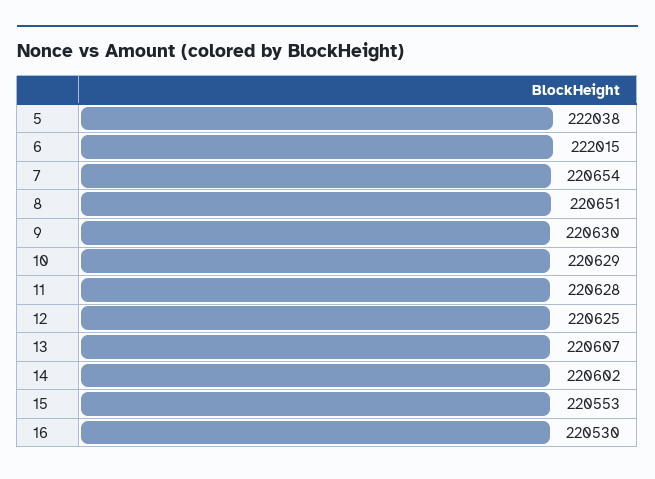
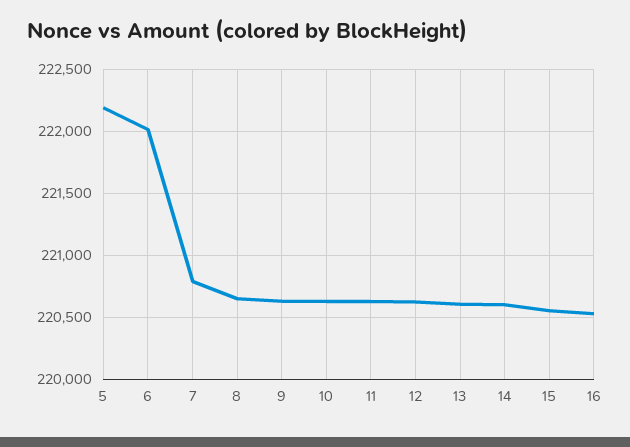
  {
-   "5": 222038,
+   "5": 222200,
    "6": 222015,
-   "7": 220654,
+   "7": 220800,
    "8": 220651,
    "9": 220630,
    "10": 220629,
    "11": 220628,
    "12": 220625,
    "13": 220607,
    "14": 220602,
    "15": 220553,
    "16": 220530
  }

